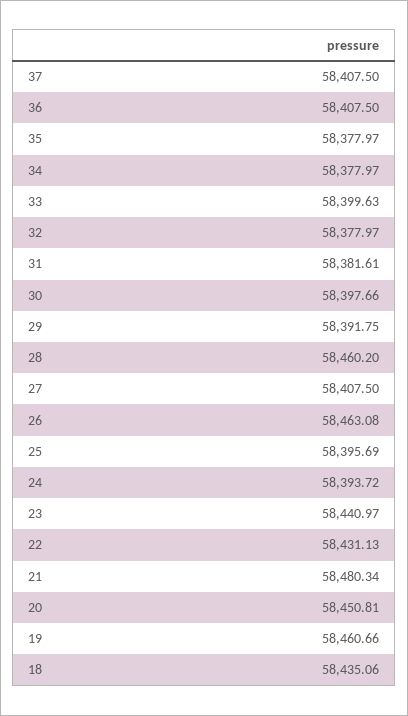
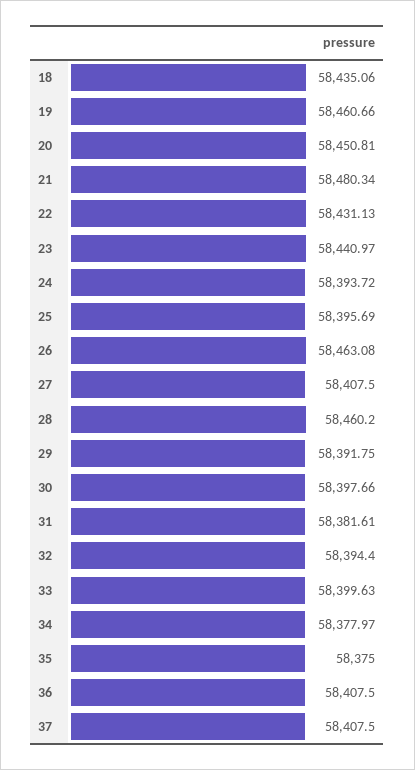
  {
    "37": 58407.5,
    "36": 58407.5,
-   "35": 58377.97,
+   "35": 58375,
    "34": 58377.97,
    "33": 58399.63,
-   "32": 58377.97,
+   "32": 58394.4,
    "31": 58381.61,
    "30": 58397.66,
    "29": 58391.75,
    "28": 58460.2,
    "27": 58407.5,
    "26": 58463.08,
    "25": 58395.69,
    "24": 58393.72,
    "23": 58440.97,
    "22": 58431.13,
    "21": 58480.34,
    "20": 58450.81,
    "19": 58460.66,
    "18": 58435.06
  }

